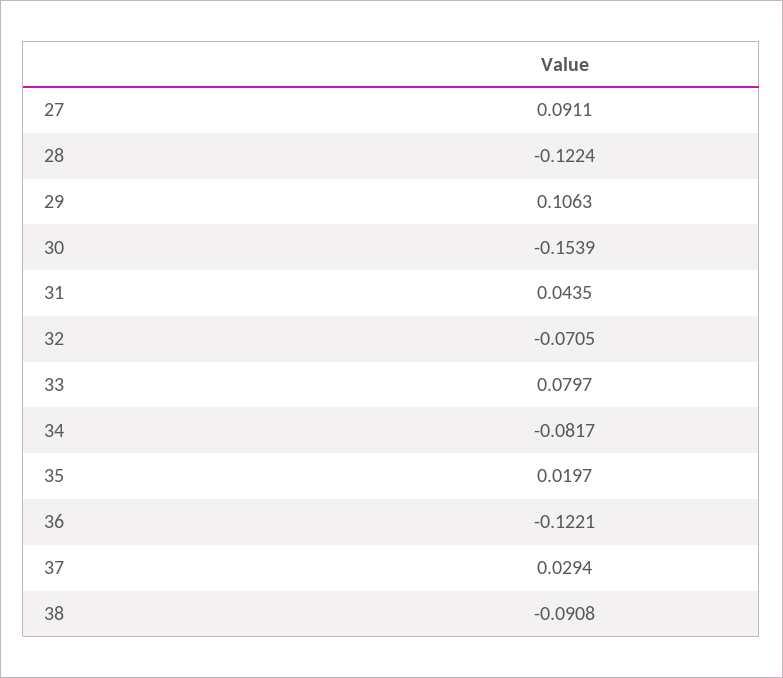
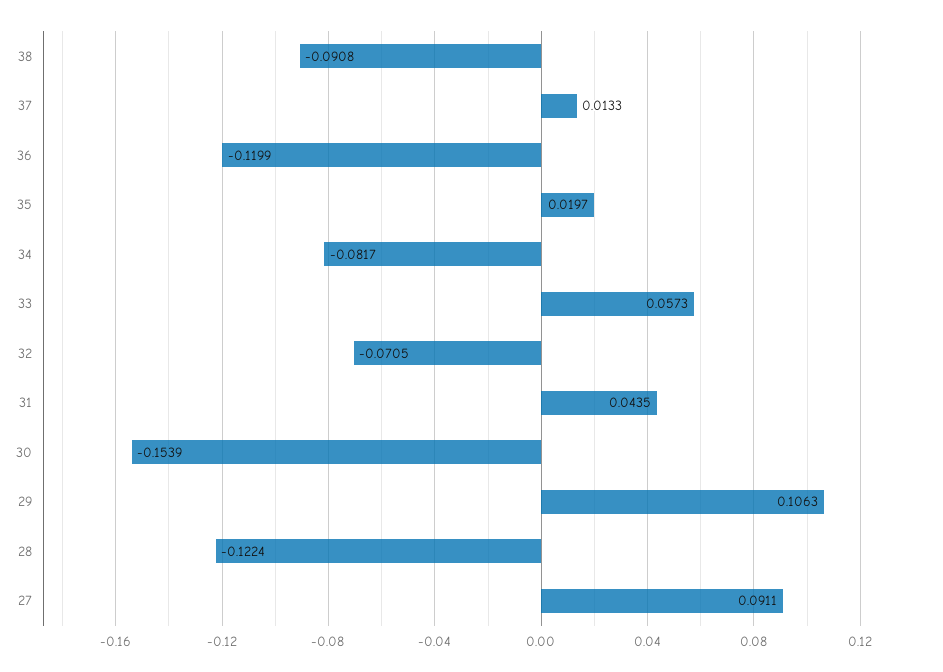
  {
    "27": 0.0911,
    "28": -0.1224,
    "29": 0.1063,
    "30": -0.1539,
    "31": 0.0435,
    "32": -0.0705,
-   "33": 0.0797,
+   "33": 0.0573,
    "34": -0.0817,
    "35": 0.0197,
-   "36": -0.1221,
+   "36": -0.1199,
-   "37": 0.0294,
+   "37": 0.0133,
    "38": -0.0908
  }

